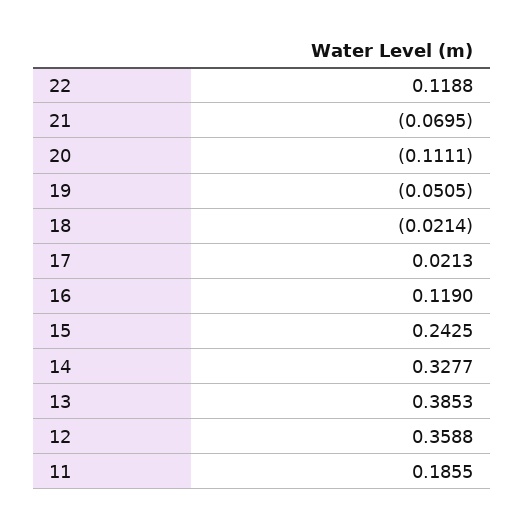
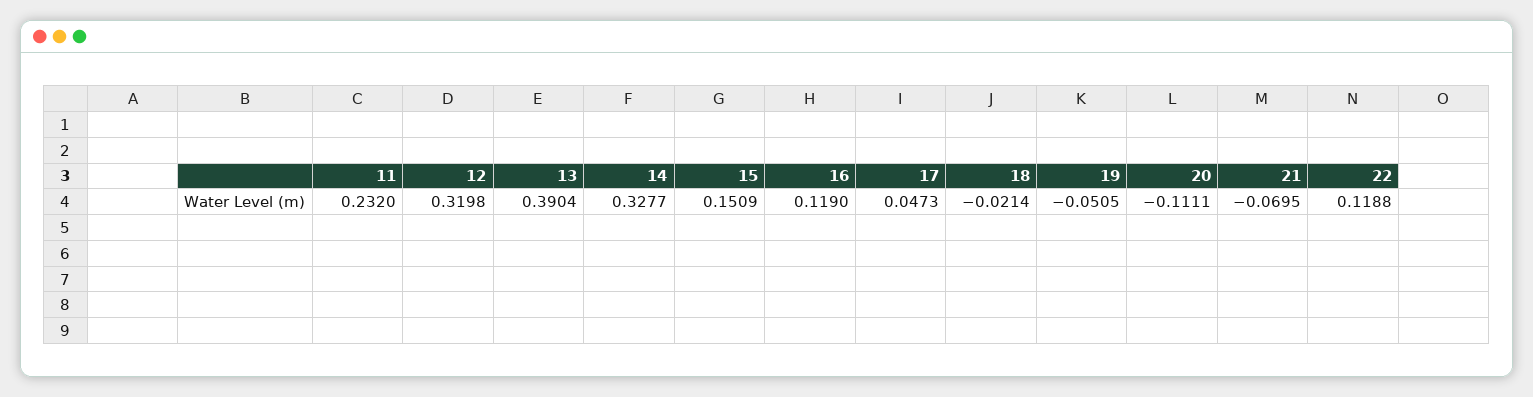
  {
    "22": 0.1188,
    "21": -0.0695,
    "20": -0.1111,
    "19": -0.0505,
    "18": -0.0214,
-   "17": 0.0213,
+   "17": 0.0473,
    "16": 0.119,
-   "15": 0.2425,
+   "15": 0.1509,
    "14": 0.3277,
-   "13": 0.3853,
+   "13": 0.3904,
-   "12": 0.3588,
+   "12": 0.3198,
-   "11": 0.1855
+   "11": 0.232
  }

